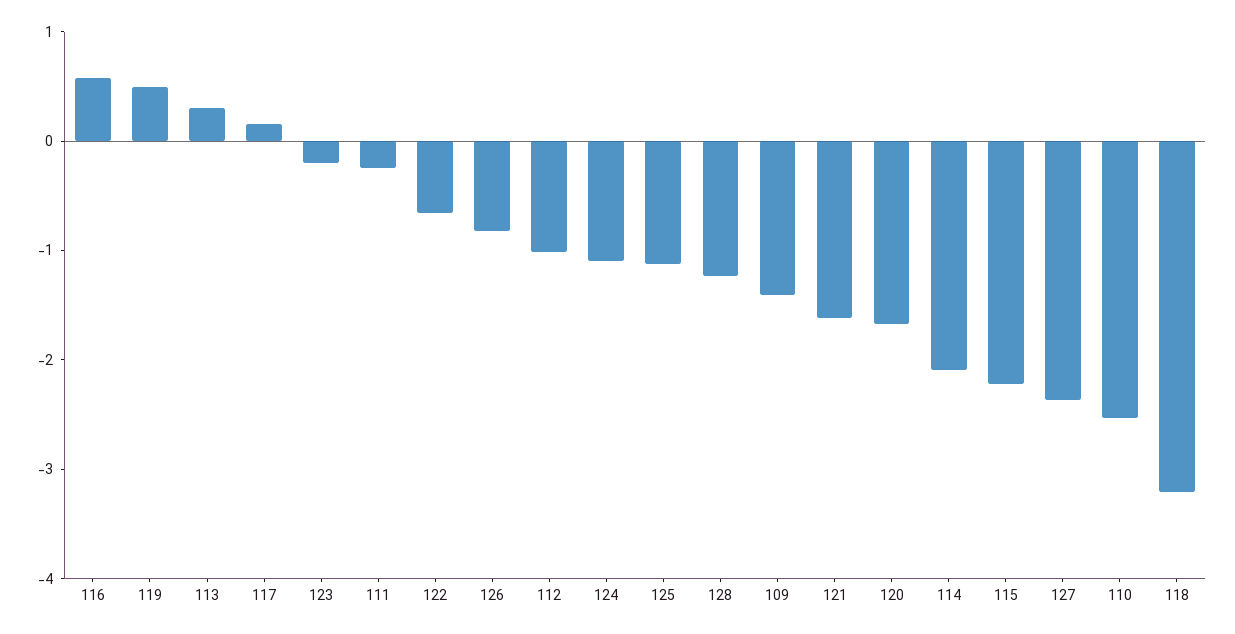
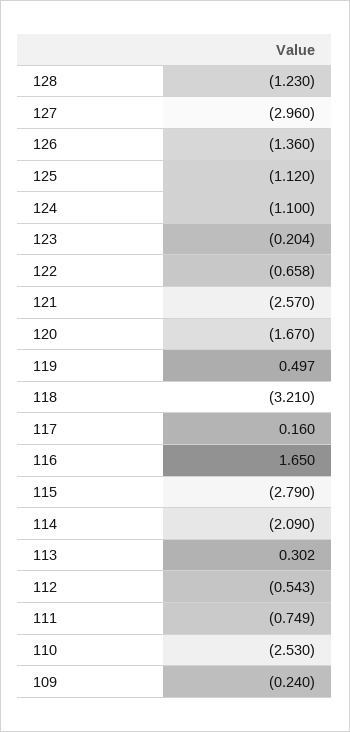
  {
-   "116": 0.6,
+   "116": 1.65,
    "119": 0.497,
    "113": 0.302,
    "117": 0.16,
    "123": -0.204,
-   "111": -0.2,
+   "111": -0.749,
    "122": -0.658,
-   "126": -0.8,
+   "126": -1.36,
-   "112": -1,
+   "112": -0.543,
    "124": -1.1,
    "125": -1.12,
    "128": -1.23,
-   "109": -1.4,
+   "109": -0.24,
-   "121": -1.6,
+   "121": -2.57,
    "120": -1.67,
    "114": -2.09,
-   "115": -2.2,
+   "115": -2.79,
-   "127": -2.4,
+   "127": -2.96,
    "110": -2.53,
    "118": -3.21
  }

